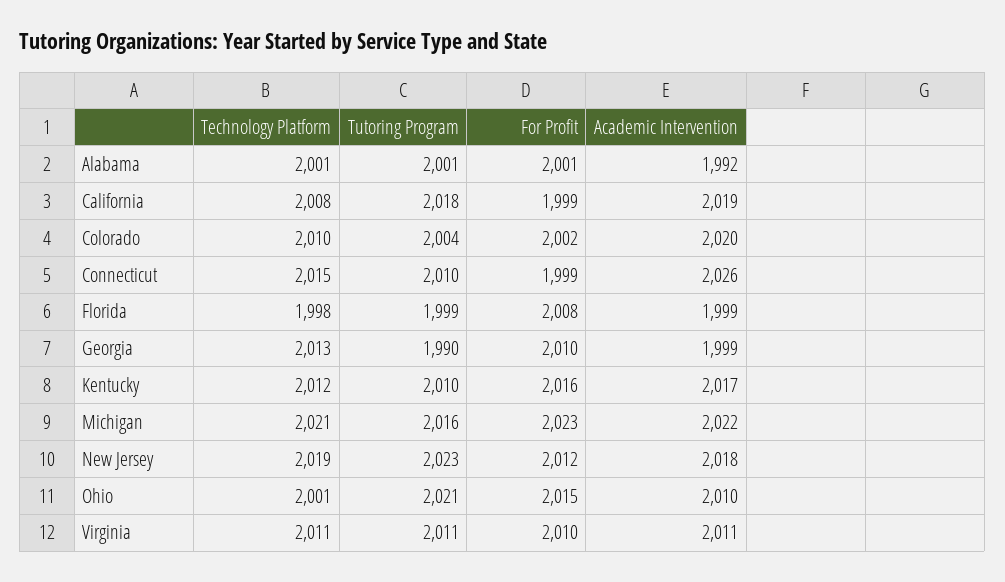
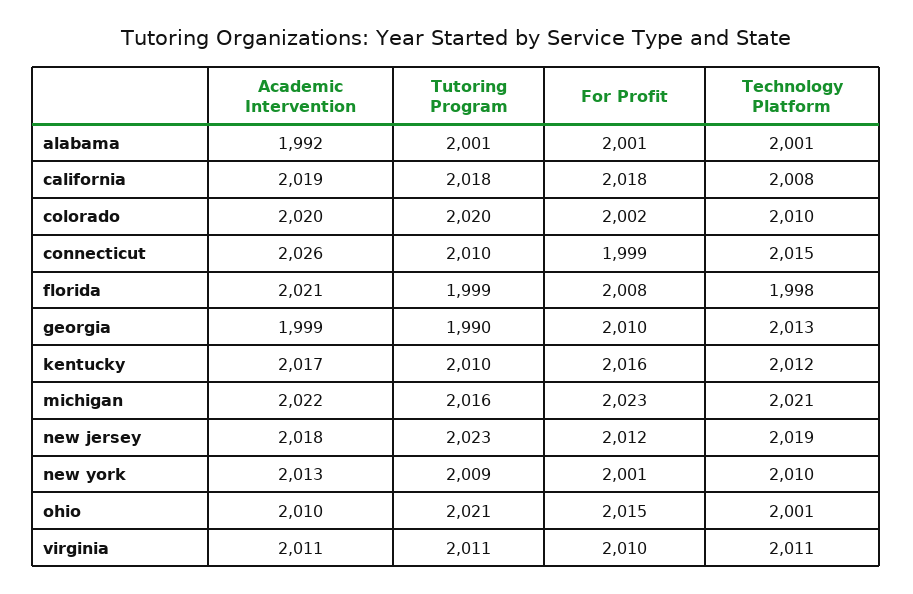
  {
    "Technology Platform": {
      "Alabama": 2001,
      "California": 2008,
      "Colorado": 2010,
      "Connecticut": 2015,
      "Florida": 1998,
      "Georgia": 2013,
      "Kentucky": 2012,
      "Michigan": 2021,
      "New Jersey": 2019,
      "Ohio": 2001,
-     "Virginia": 2011
+     "Virginia": 2011,
+     "new york": 2010
    },
    "Tutoring Program": {
      "Alabama": 2001,
      "California": 2018,
-     "Colorado": 2004,
+     "Colorado": 2020,
      "Connecticut": 2010,
      "Florida": 1999,
      "Georgia": 1990,
      "Kentucky": 2010,
      "Michigan": 2016,
      "New Jersey": 2023,
      "Ohio": 2021,
-     "Virginia": 2011
+     "Virginia": 2011,
+     "new york": 2009
    },
    "For Profit": {
      "Alabama": 2001,
-     "California": 1999,
+     "California": 2018,
      "Colorado": 2002,
      "Connecticut": 1999,
      "Florida": 2008,
      "Georgia": 2010,
      "Kentucky": 2016,
      "Michigan": 2023,
      "New Jersey": 2012,
      "Ohio": 2015,
-     "Virginia": 2010
+     "Virginia": 2010,
+     "new york": 2001
    },
    "Academic Intervention": {
      "Alabama": 1992,
      "California": 2019,
      "Colorado": 2020,
      "Connecticut": 2026,
-     "Florida": 1999,
+     "Florida": 2021,
      "Georgia": 1999,
      "Kentucky": 2017,
      "Michigan": 2022,
      "New Jersey": 2018,
      "Ohio": 2010,
-     "Virginia": 2011
+     "Virginia": 2011,
+     "new york": 2013
    }
  }

